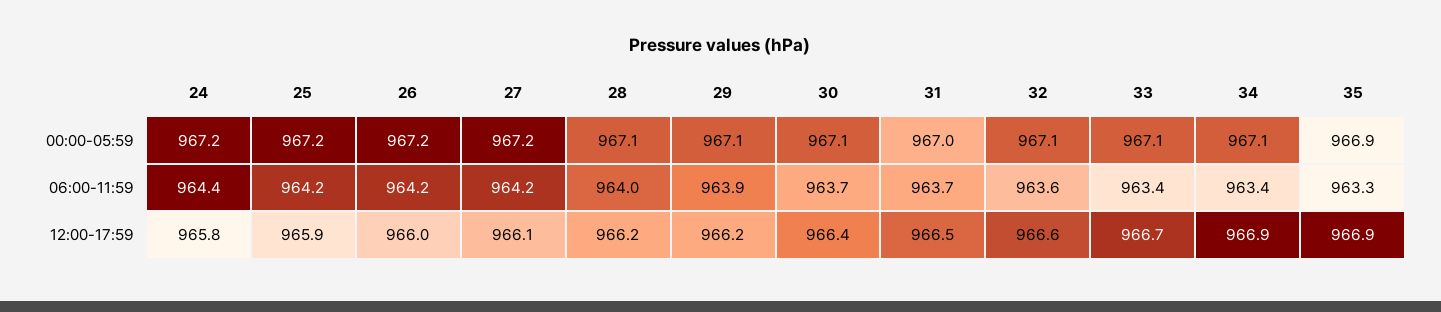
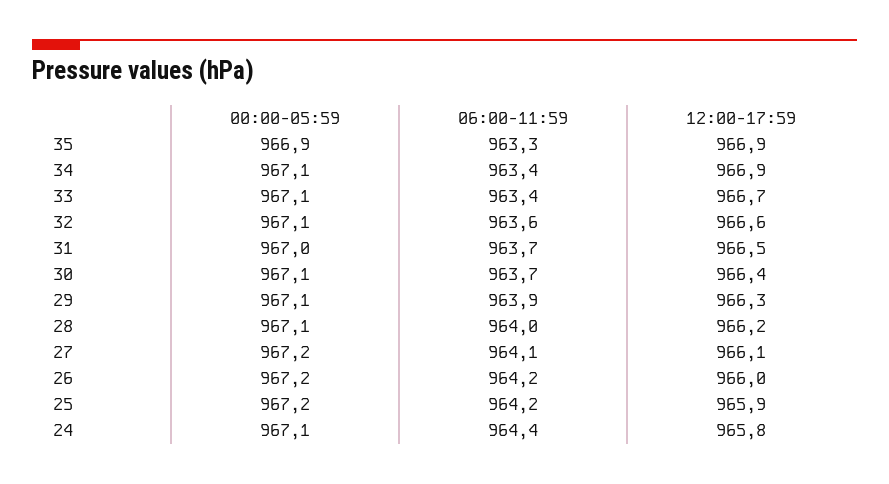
  {
    "24": {
-     "00:00-05:59": 967.2,
+     "00:00-05:59": 967.1,
      "06:00-11:59": 964.4,
      "12:00-17:59": 965.8
    },
    "25": {
      "00:00-05:59": 967.2,
      "06:00-11:59": 964.2,
      "12:00-17:59": 965.9
    },
    "26": {
      "00:00-05:59": 967.2,
      "06:00-11:59": 964.2,
      "12:00-17:59": 966
    },
    "27": {
      "00:00-05:59": 967.2,
-     "06:00-11:59": 964.2,
+     "06:00-11:59": 964.1,
      "12:00-17:59": 966.1
    },
    "28": {
      "00:00-05:59": 967.1,
      "06:00-11:59": 964,
      "12:00-17:59": 966.2
    },
    "29": {
      "00:00-05:59": 967.1,
      "06:00-11:59": 963.9,
-     "12:00-17:59": 966.2
+     "12:00-17:59": 966.3
    },
    "30": {
      "00:00-05:59": 967.1,
      "06:00-11:59": 963.7,
      "12:00-17:59": 966.4
    },
    "31": {
      "00:00-05:59": 967,
      "06:00-11:59": 963.7,
      "12:00-17:59": 966.5
    },
    "32": {
      "00:00-05:59": 967.1,
      "06:00-11:59": 963.6,
      "12:00-17:59": 966.6
    },
    "33": {
      "00:00-05:59": 967.1,
      "06:00-11:59": 963.4,
      "12:00-17:59": 966.7
    },
    "34": {
      "00:00-05:59": 967.1,
      "06:00-11:59": 963.4,
      "12:00-17:59": 966.9
    },
    "35": {
      "00:00-05:59": 966.9,
      "06:00-11:59": 963.3,
      "12:00-17:59": 966.9
    }
  }

